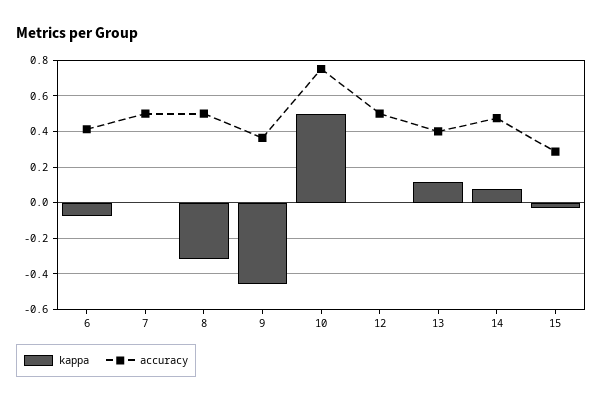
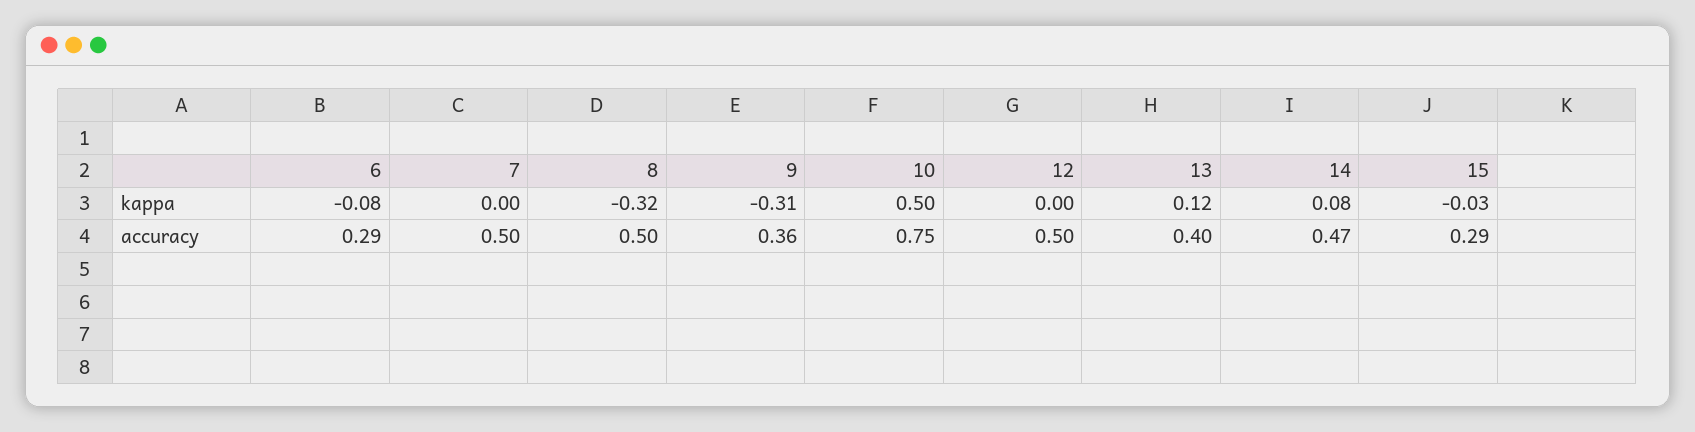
  {
    "kappa": {
      "6": -0.08,
      "7": 0,
      "8": -0.32,
-     "9": -0.45,
+     "9": -0.31,
      "10": 0.5,
      "12": 0,
      "13": 0.12,
      "14": 0.08,
      "15": -0.03
    },
    "accuracy": {
-     "6": 0.4,
+     "6": 0.29,
      "7": 0.5,
      "8": 0.5,
      "9": 0.36,
      "10": 0.75,
      "12": 0.5,
      "13": 0.4,
      "14": 0.47,
      "15": 0.29
    }
  }

